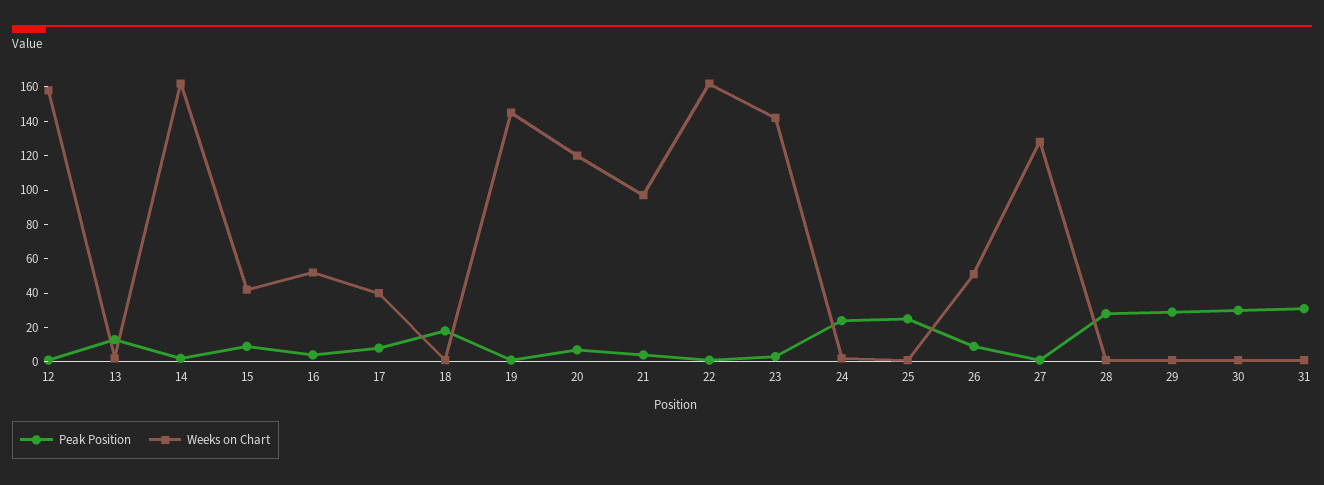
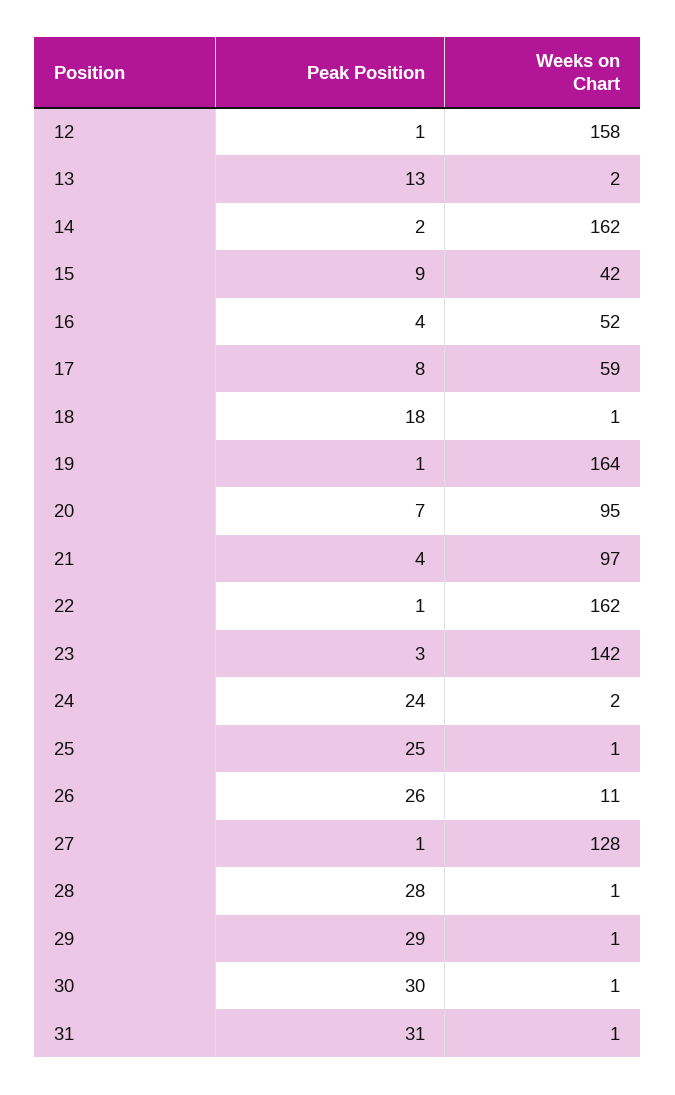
  {
    "Peak Position": {
      "12": 1,
      "13": 13,
      "14": 2,
      "15": 9,
      "16": 4,
      "17": 8,
      "18": 18,
      "19": 1,
      "20": 7,
      "21": 4,
      "22": 1,
      "23": 3,
      "24": 24,
      "25": 25,
-     "26": 10,
+     "26": 26,
      "27": 1,
      "28": 28,
      "29": 29,
      "30": 30,
      "31": 31
    },
    "Weeks on Chart": {
      "12": 158,
      "13": 2,
      "14": 162,
      "15": 42,
      "16": 52,
-     "17": 40,
+     "17": 59,
      "18": 1,
-     "19": 145,
+     "19": 164,
-     "20": 120,
+     "20": 95,
      "21": 97,
      "22": 162,
      "23": 142,
      "24": 2,
      "25": 1,
-     "26": 50,
+     "26": 11,
      "27": 128,
      "28": 1,
      "29": 1,
      "30": 1,
      "31": 1
    }
  }

